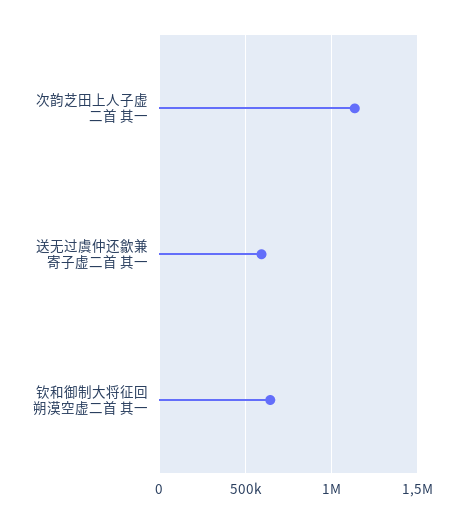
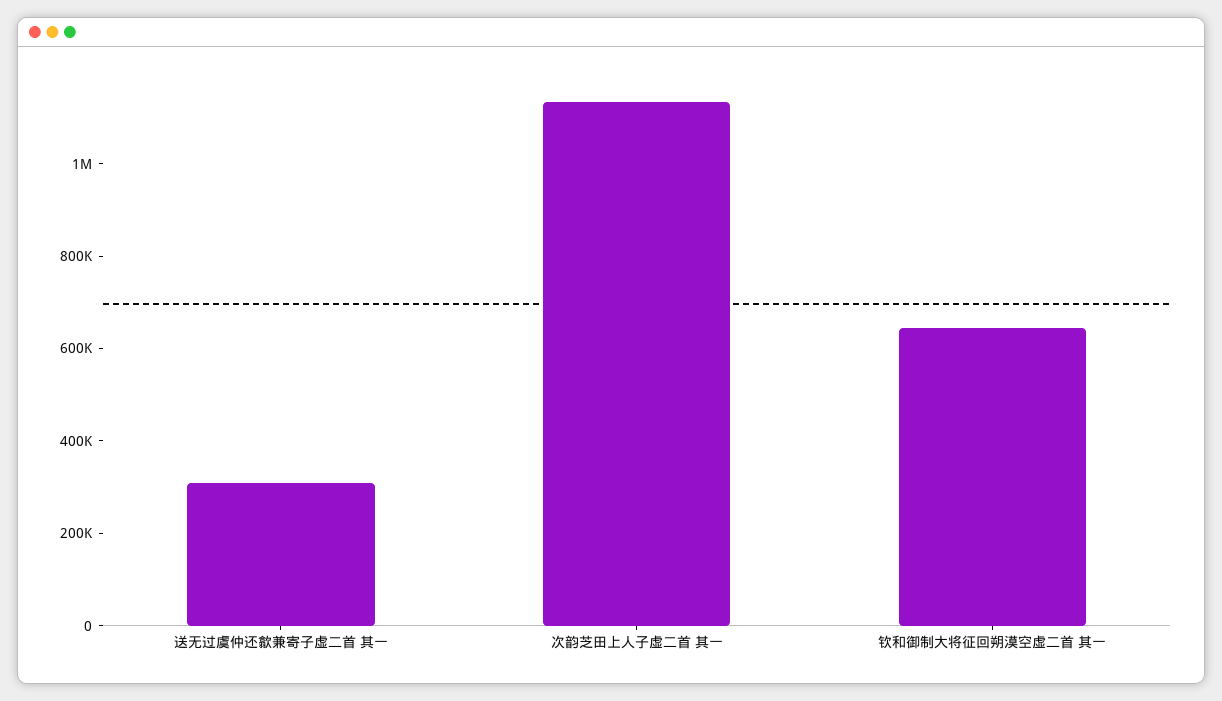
  {
    "次韵芝田上人子虚二首 其一": 1150000,
-   "送无过虞仲还歙兼寄子虚二首 其一": 600000,
+   "送无过虞仲还歙兼寄子虚二首 其一": 300000,
    "钦和御制大将征回朔漠空虚二首 其一": 650000
  }

